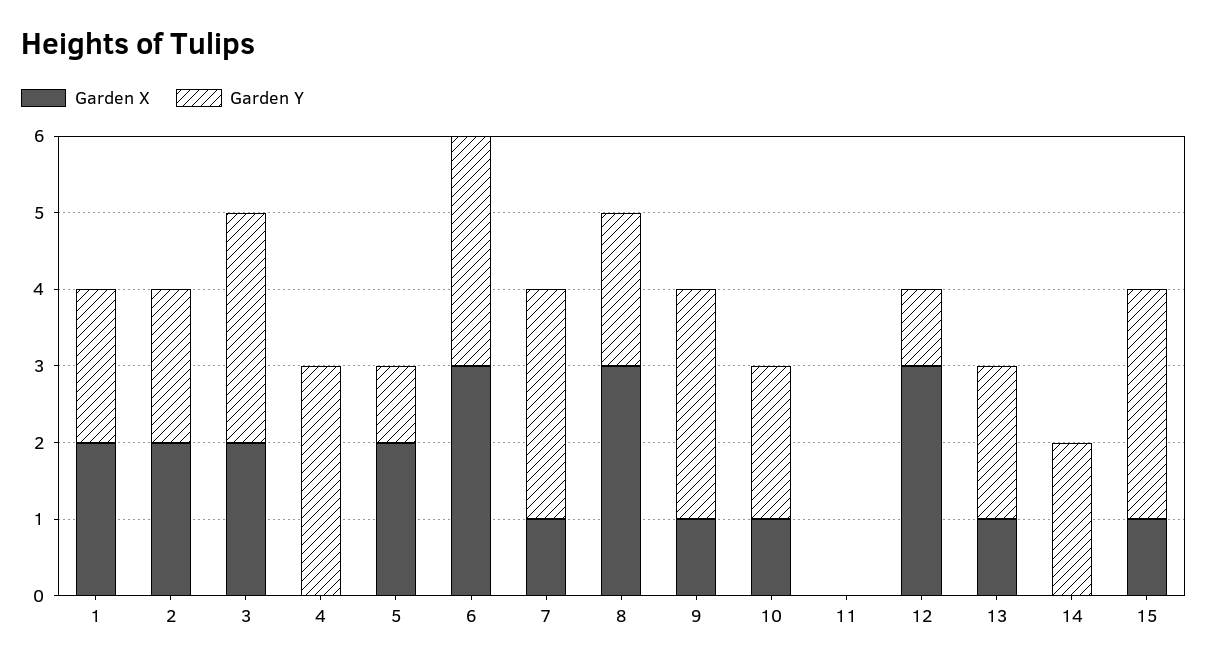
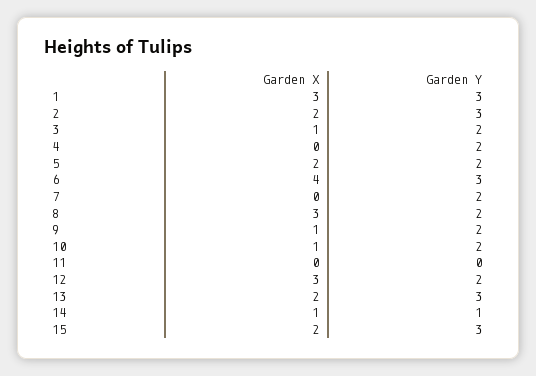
  {
    "Garden X": {
-     "1": 2,
+     "1": 3,
      "2": 2,
-     "3": 2,
+     "3": 1,
      "4": 0,
      "5": 2,
-     "6": 3,
+     "6": 4,
-     "7": 1,
+     "7": 0,
      "8": 3,
      "9": 1,
      "10": 1,
      "11": 0,
      "12": 3,
-     "13": 1,
+     "13": 2,
-     "14": 0,
+     "14": 1,
-     "15": 1
+     "15": 2
    },
    "Garden Y": {
-     "1": 2,
+     "1": 3,
-     "2": 2,
+     "2": 3,
-     "3": 3,
+     "3": 2,
-     "4": 3,
+     "4": 2,
-     "5": 1,
+     "5": 2,
      "6": 3,
-     "7": 3,
+     "7": 2,
      "8": 2,
-     "9": 3,
+     "9": 2,
      "10": 2,
      "11": 0,
-     "12": 1,
+     "12": 2,
-     "13": 2,
+     "13": 3,
-     "14": 2,
+     "14": 1,
      "15": 3
    }
  }

